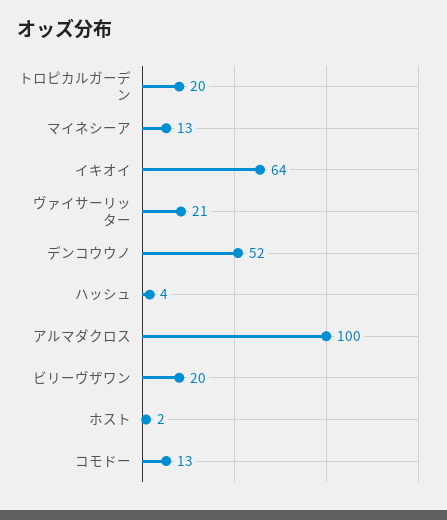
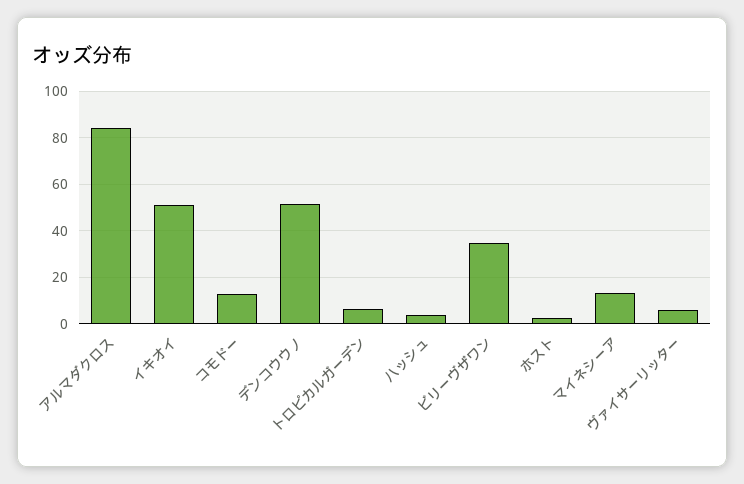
  {
-   "トロピカルガーデン": 20,
+   "トロピカルガーデン": 5,
    "マイネシーア": 13,
-   "イキオイ": 64,
+   "イキオイ": 50,
-   "ヴァイサーリッター": 21,
+   "ヴァイサーリッター": 5,
    "デンコウウノ": 52,
    "ハッシュ": 4,
-   "アルマダクロス": 100,
+   "アルマダクロス": 85,
-   "ビリーヴザワン": 20,
+   "ビリーヴザワン": 35,
    "ホスト": 2,
    "コモドー": 13
  }

